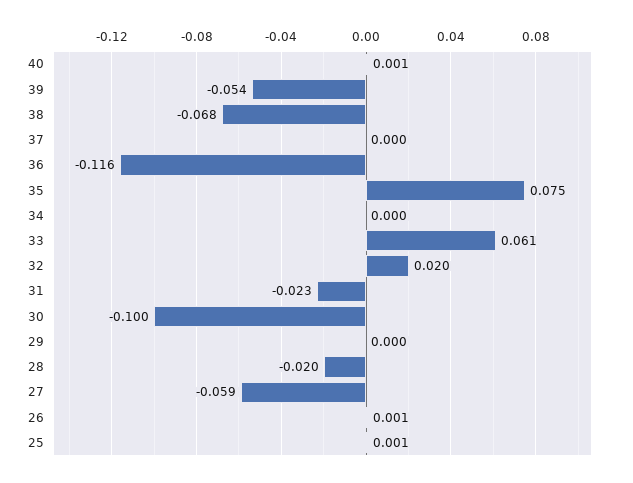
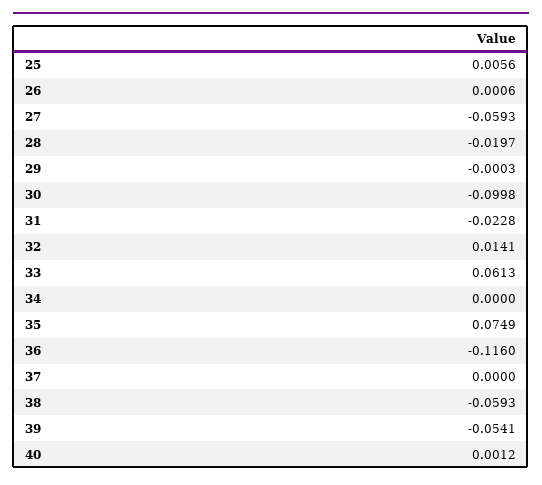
  {
    "40": 0.0012,
    "39": -0.0541,
-   "38": -0.068,
+   "38": -0.0593,
    "37": 0,
    "36": -0.116,
    "35": 0.0749,
    "34": 0,
    "33": 0.0613,
-   "32": 0.02,
+   "32": 0.0141,
    "31": -0.0228,
    "30": -0.0998,
    "29": -0.0003,
    "28": -0.0197,
    "27": -0.0593,
    "26": 0.0006,
-   "25": 0.001
+   "25": 0.0056
  }

